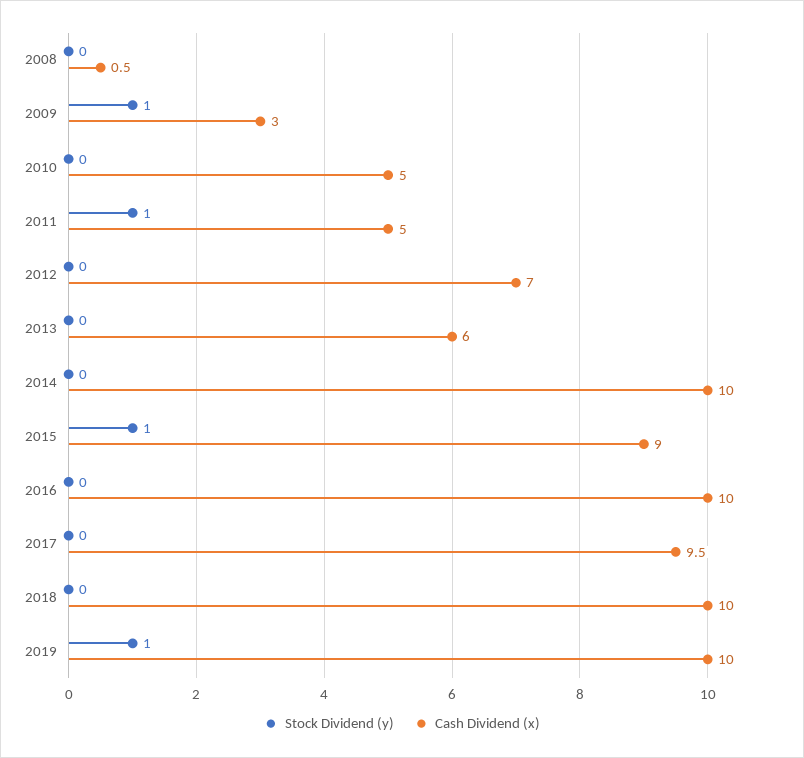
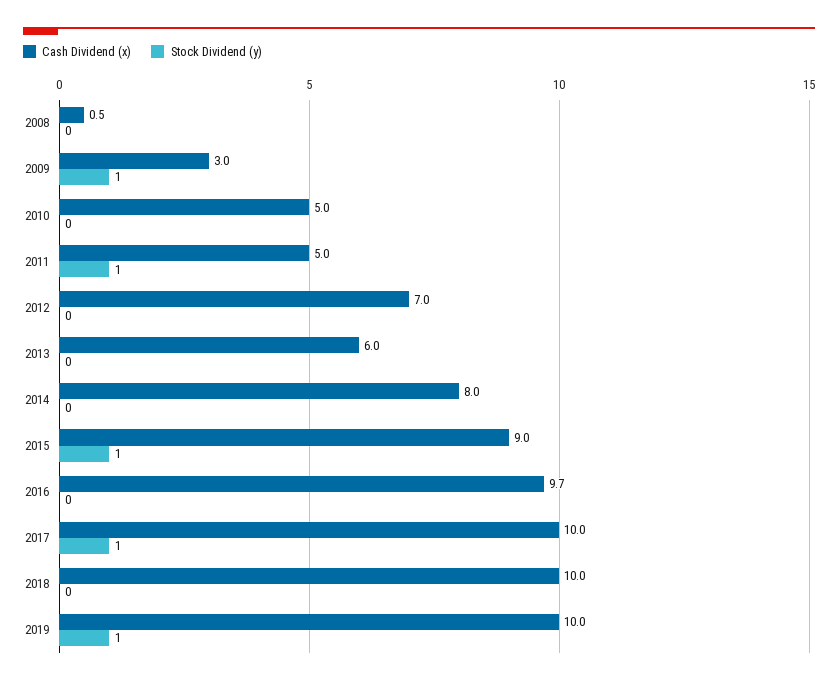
  {
    "Stock Dividend (y)": {
      "2008": 0,
      "2009": 1,
      "2010": 0,
      "2011": 1,
      "2012": 0,
      "2013": 0,
      "2014": 0,
      "2015": 1,
      "2016": 0,
-     "2017": 0,
+     "2017": 1,
      "2018": 0,
      "2019": 1
    },
    "Cash Dividend (x)": {
      "2008": 0.5,
      "2009": 3,
      "2010": 5,
      "2011": 5,
      "2012": 7,
      "2013": 6,
-     "2014": 10,
+     "2014": 8,
      "2015": 9,
-     "2016": 10,
+     "2016": 9.7,
-     "2017": 9.5,
+     "2017": 10,
      "2018": 10,
      "2019": 10
    }
  }

